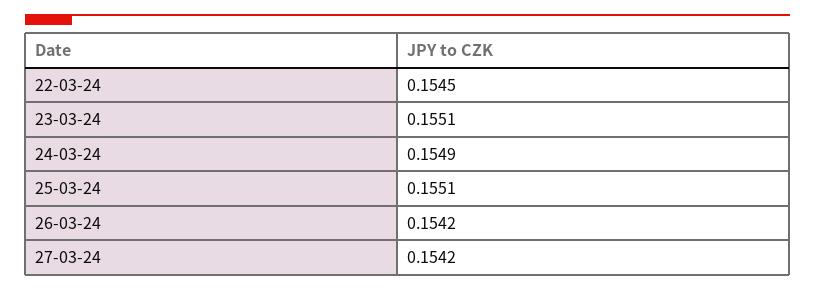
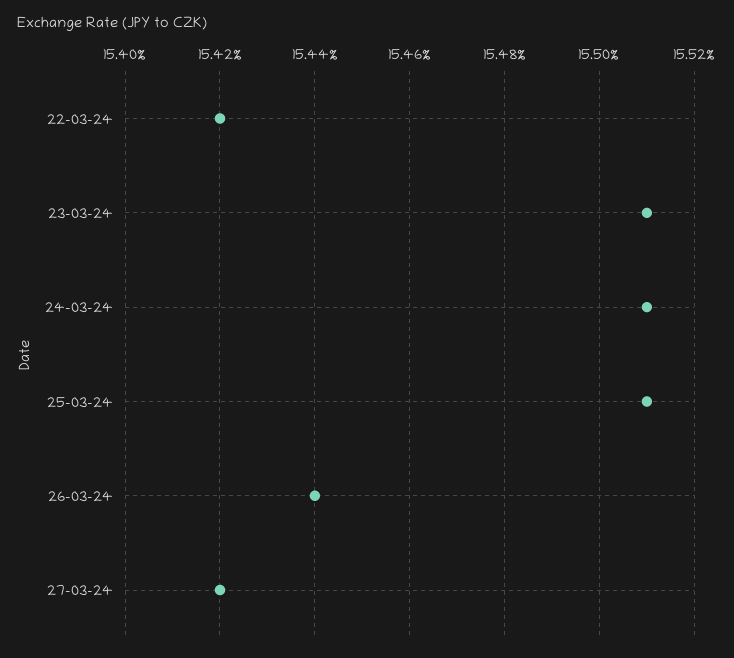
  {
-   "22-03-24": 0.1545,
+   "22-03-24": 0.1542,
    "23-03-24": 0.1551,
-   "24-03-24": 0.1549,
+   "24-03-24": 0.1551,
    "25-03-24": 0.1551,
-   "26-03-24": 0.1542,
+   "26-03-24": 0.1544,
    "27-03-24": 0.1542
  }

